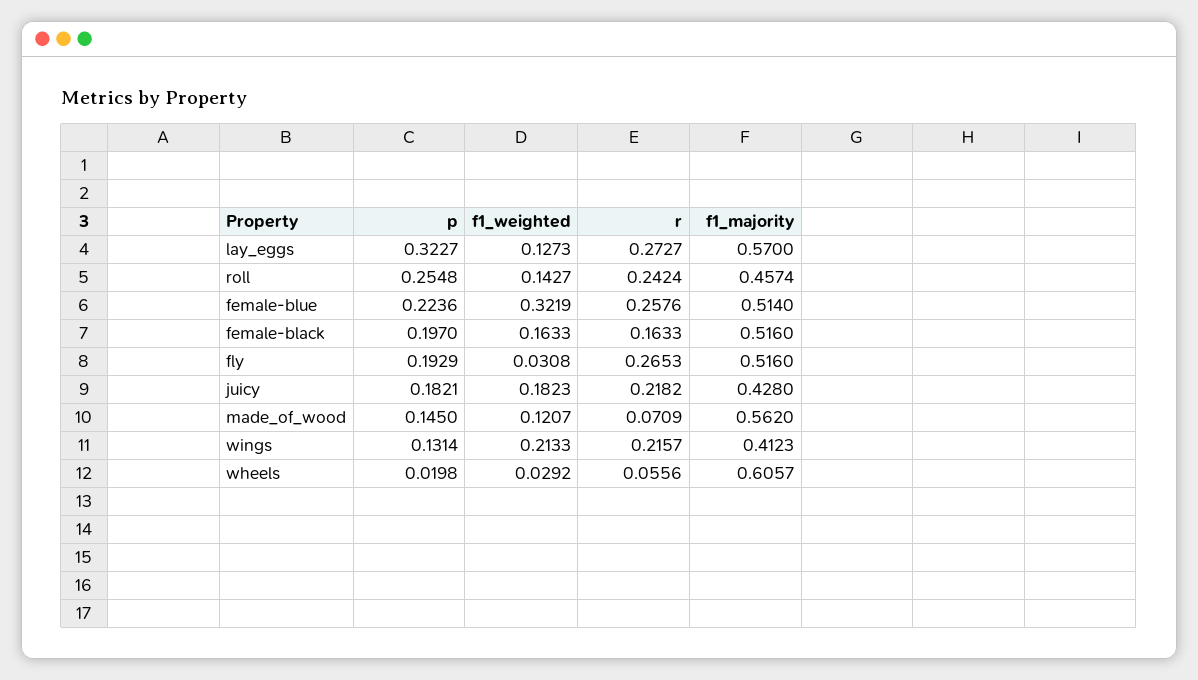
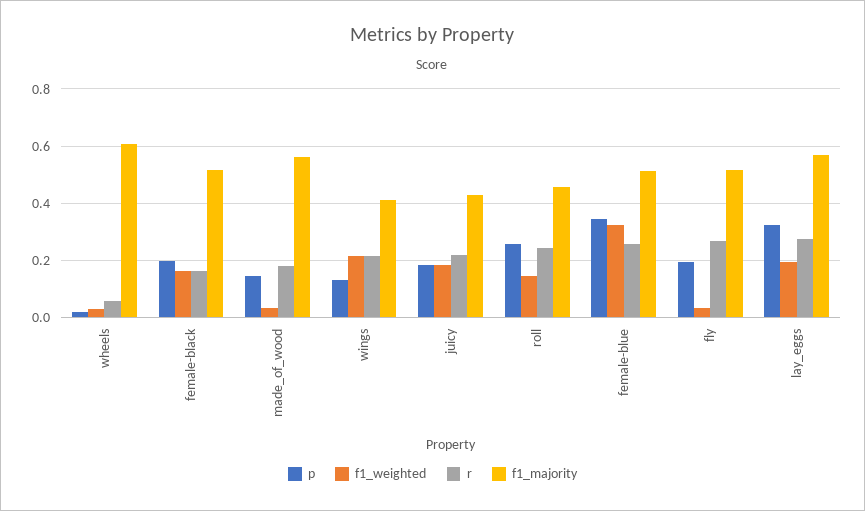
  {
    "p": {
      "lay_eggs": 0.3227,
      "roll": 0.2548,
-     "female-blue": 0.2236,
+     "female-blue": 0.35,
      "female-black": 0.197,
      "fly": 0.1929,
      "juicy": 0.1821,
      "made_of_wood": 0.145,
      "wings": 0.1314,
      "wheels": 0.0198
    },
    "f1_weighted": {
-     "lay_eggs": 0.1273,
+     "lay_eggs": 0.2,
      "roll": 0.1427,
      "female-blue": 0.3219,
      "female-black": 0.1633,
      "fly": 0.0308,
      "juicy": 0.1823,
-     "made_of_wood": 0.1207,
+     "made_of_wood": 0.025,
      "wings": 0.2133,
      "wheels": 0.0292
    },
    "r": {
      "lay_eggs": 0.2727,
      "roll": 0.2424,
      "female-blue": 0.2576,
      "female-black": 0.1633,
      "fly": 0.2653,
      "juicy": 0.2182,
-     "made_of_wood": 0.0709,
+     "made_of_wood": 0.175,
      "wings": 0.2157,
      "wheels": 0.0556
    },
    "f1_majority": {
      "lay_eggs": 0.57,
      "roll": 0.4574,
      "female-blue": 0.514,
      "female-black": 0.516,
      "fly": 0.516,
      "juicy": 0.428,
      "made_of_wood": 0.562,
      "wings": 0.4123,
      "wheels": 0.6057
    }
  }

